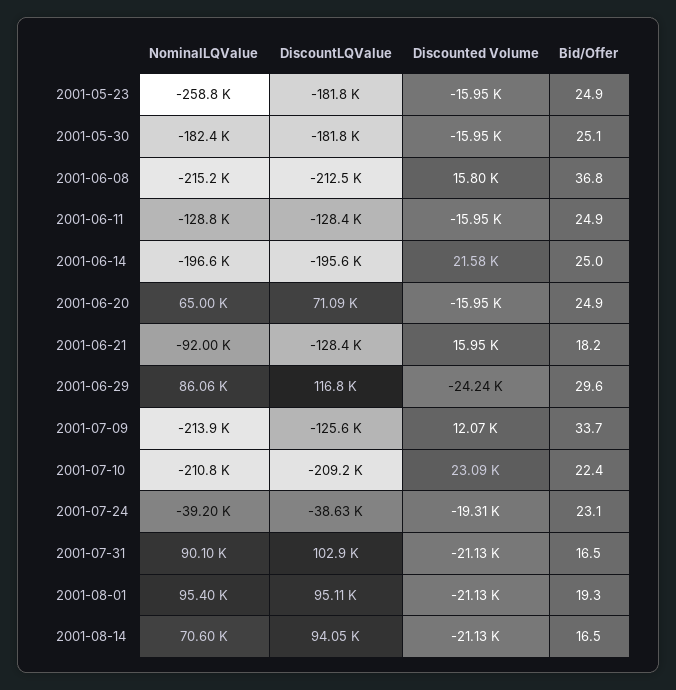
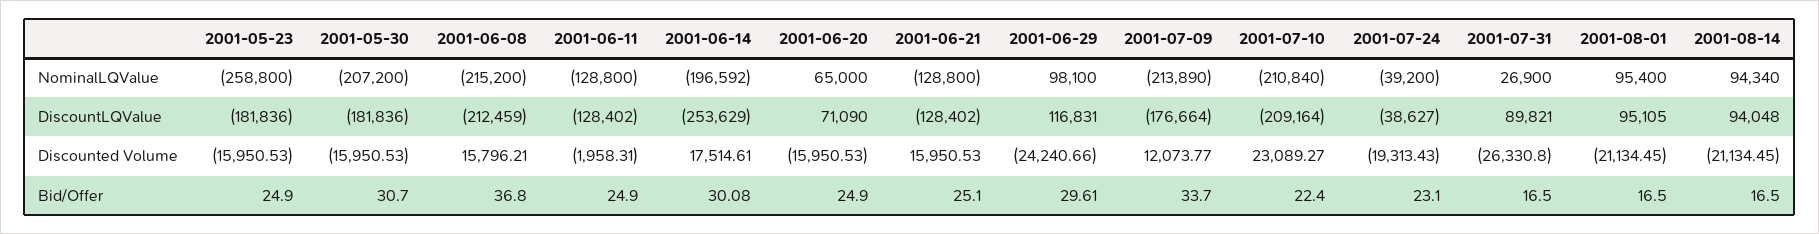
  {
    "NominalLQValue": {
      "2001-05-23": -258800,
-     "2001-05-30": -182400,
+     "2001-05-30": -207200,
      "2001-06-08": -215200,
      "2001-06-11": -128800,
      "2001-06-14": -196592,
      "2001-06-20": 65000,
-     "2001-06-21": -92000,
+     "2001-06-21": -128800,
-     "2001-06-29": 86060,
+     "2001-06-29": 98100,
      "2001-07-09": -213890,
      "2001-07-10": -210840,
      "2001-07-24": -39200,
-     "2001-07-31": 90100,
+     "2001-07-31": 26900,
      "2001-08-01": 95400,
-     "2001-08-14": 70600
+     "2001-08-14": 94340
    },
    "DiscountLQValue": {
      "2001-05-23": -181836,
      "2001-05-30": -181836,
      "2001-06-08": -212459,
      "2001-06-11": -128402,
-     "2001-06-14": -195600,
+     "2001-06-14": -253629,
      "2001-06-20": 71090,
      "2001-06-21": -128402,
      "2001-06-29": 116831,
-     "2001-07-09": -125600,
+     "2001-07-09": -176664,
      "2001-07-10": -209164,
      "2001-07-24": -38627,
-     "2001-07-31": 102900,
+     "2001-07-31": 89821,
      "2001-08-01": 95105,
      "2001-08-14": 94048
    },
    "Discounted Volume": {
      "2001-05-23": -15950.53,
      "2001-05-30": -15950.53,
      "2001-06-08": 15796.21,
-     "2001-06-11": -15950,
+     "2001-06-11": -1958.31,
-     "2001-06-14": 21580,
+     "2001-06-14": 17514.61,
      "2001-06-20": -15950.53,
      "2001-06-21": 15950.53,
      "2001-06-29": -24240.66,
      "2001-07-09": 12073.77,
      "2001-07-10": 23089.27,
      "2001-07-24": -19313.43,
-     "2001-07-31": -21130,
+     "2001-07-31": -26330.8,
      "2001-08-01": -21134.45,
      "2001-08-14": -21134.45
    },
    "Bid/Offer": {
      "2001-05-23": 24.9,
-     "2001-05-30": 25.1,
+     "2001-05-30": 30.7,
      "2001-06-08": 36.8,
      "2001-06-11": 24.9,
-     "2001-06-14": 25,
+     "2001-06-14": 30.08,
      "2001-06-20": 24.9,
-     "2001-06-21": 18.2,
+     "2001-06-21": 25.1,
      "2001-06-29": 29.61,
      "2001-07-09": 33.7,
      "2001-07-10": 22.4,
      "2001-07-24": 23.1,
      "2001-07-31": 16.5,
-     "2001-08-01": 19.3,
+     "2001-08-01": 16.5,
      "2001-08-14": 16.5
    }
  }

